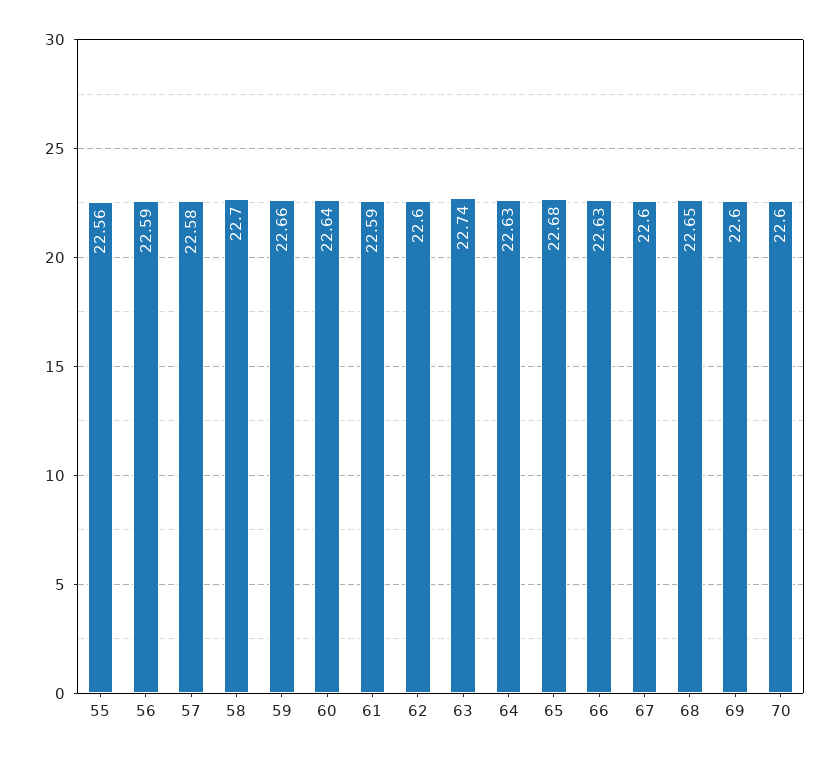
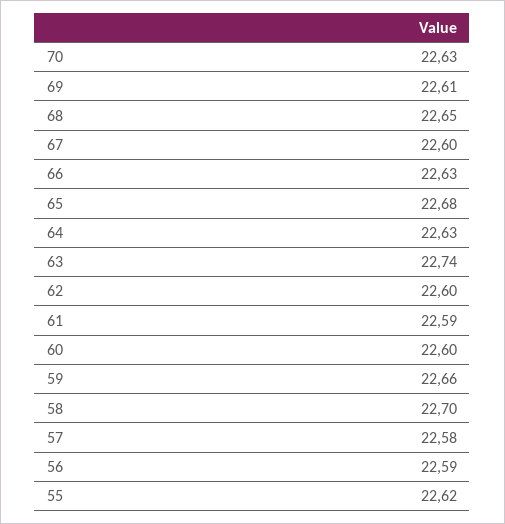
  {
-   "55": 22.56,
+   "55": 22.62,
    "56": 22.59,
    "57": 22.58,
    "58": 22.7,
    "59": 22.66,
-   "60": 22.64,
+   "60": 22.6,
    "61": 22.59,
    "62": 22.6,
    "63": 22.74,
    "64": 22.63,
    "65": 22.68,
    "66": 22.63,
    "67": 22.6,
    "68": 22.65,
-   "69": 22.6,
+   "69": 22.61,
-   "70": 22.6
+   "70": 22.63
  }

